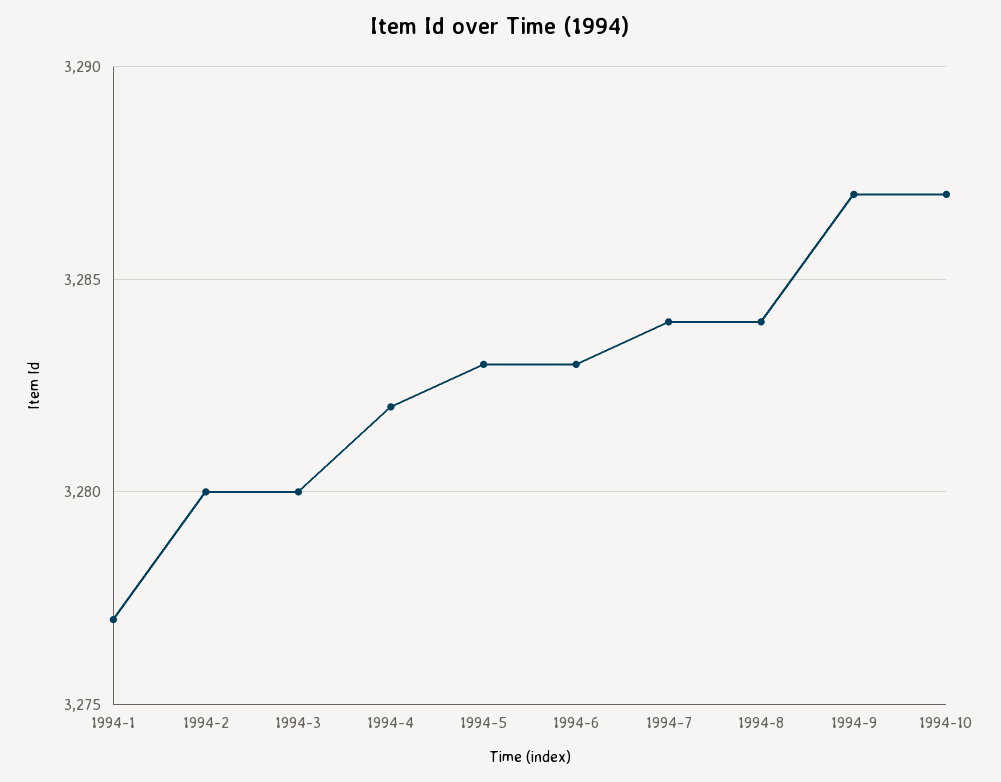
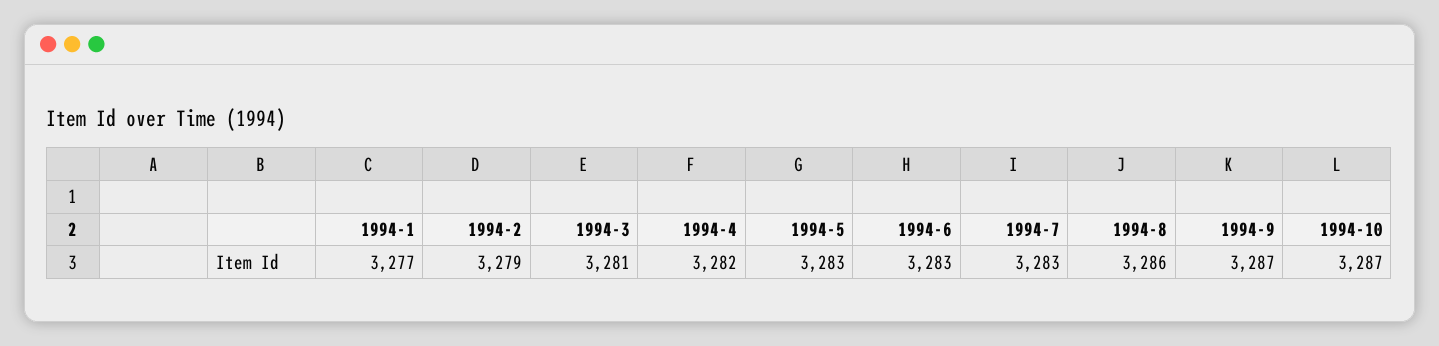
  {
    "1994-1": 3277,
-   "1994-2": 3280,
+   "1994-2": 3279,
-   "1994-3": 3280,
+   "1994-3": 3281,
    "1994-4": 3282,
    "1994-5": 3283,
    "1994-6": 3283,
-   "1994-7": 3284,
+   "1994-7": 3283,
-   "1994-8": 3284,
+   "1994-8": 3286,
    "1994-9": 3287,
    "1994-10": 3287
  }

